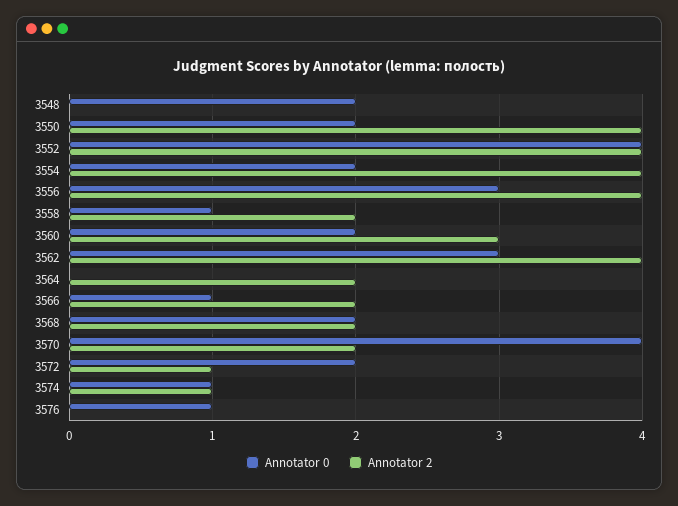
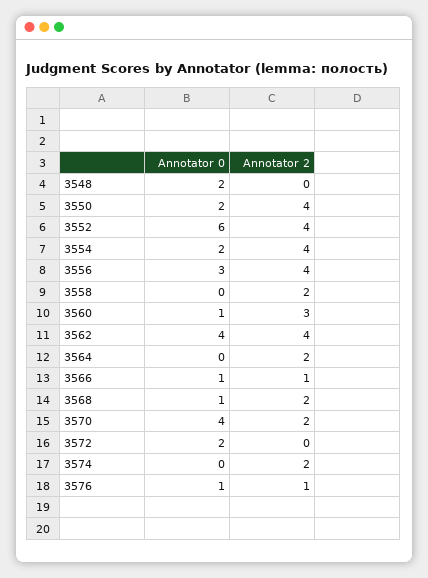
  {
    "Annotator 0": {
      "3548": 2,
      "3550": 2,
-     "3552": 4,
+     "3552": 6,
      "3554": 2,
      "3556": 3,
-     "3558": 1,
+     "3558": 0,
-     "3560": 2,
+     "3560": 1,
-     "3562": 3,
+     "3562": 4,
      "3564": 0,
      "3566": 1,
-     "3568": 2,
+     "3568": 1,
      "3570": 4,
      "3572": 2,
-     "3574": 1,
+     "3574": 0,
      "3576": 1
    },
    "Annotator 2": {
      "3548": 0,
      "3550": 4,
      "3552": 4,
      "3554": 4,
      "3556": 4,
      "3558": 2,
      "3560": 3,
      "3562": 4,
      "3564": 2,
-     "3566": 2,
+     "3566": 1,
      "3568": 2,
      "3570": 2,
-     "3572": 1,
+     "3572": 0,
-     "3574": 1,
+     "3574": 2,
-     "3576": 0
+     "3576": 1
    }
  }

